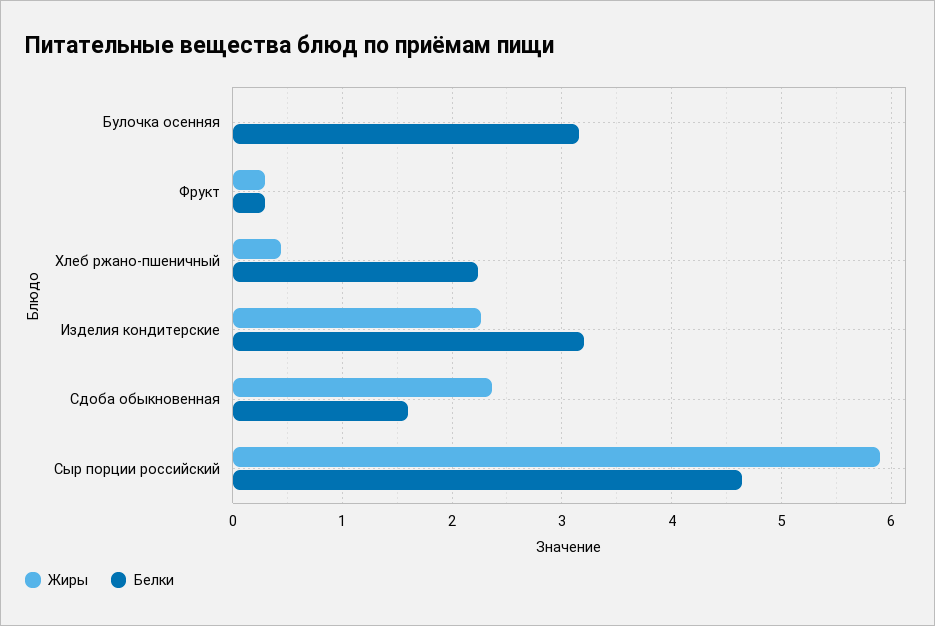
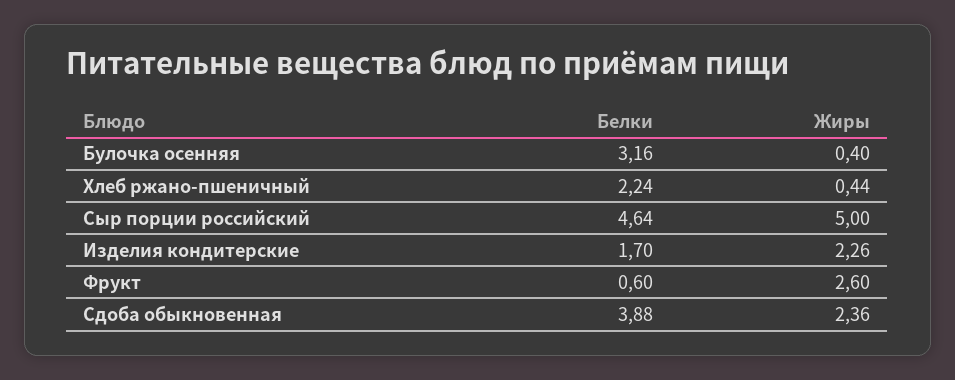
  {
    "Жиры": {
-     "Булочка осенняя": 0,
+     "Булочка осенняя": 0.4,
-     "Фрукт": 0.3,
+     "Фрукт": 2.6,
      "Хлеб ржано-пшеничный": 0.44,
      "Изделия кондитерские": 2.26,
      "Сдоба обыкновенная": 2.36,
-     "Сыр порции российский": 5.9
+     "Сыр порции российский": 5
    },
    "Белки": {
      "Булочка осенняя": 3.16,
-     "Фрукт": 0.3,
+     "Фрукт": 0.6,
      "Хлеб ржано-пшеничный": 2.24,
-     "Изделия кондитерские": 3.2,
+     "Изделия кондитерские": 1.7,
-     "Сдоба обыкновенная": 1.6,
+     "Сдоба обыкновенная": 3.88,
      "Сыр порции российский": 4.64
    }
  }

